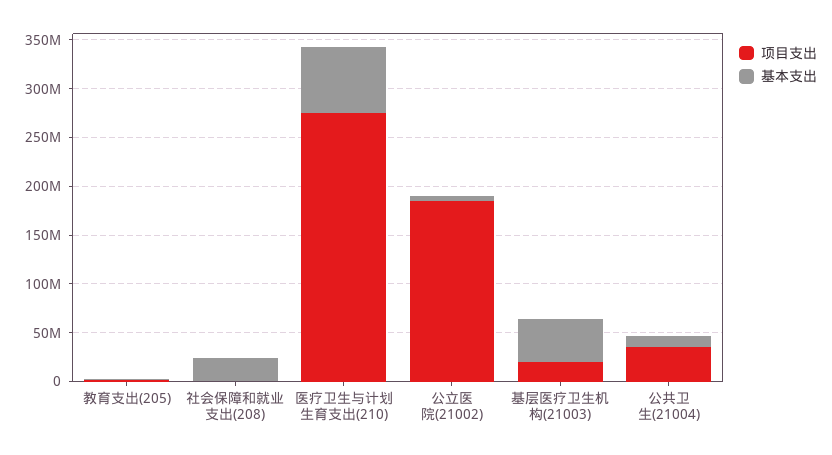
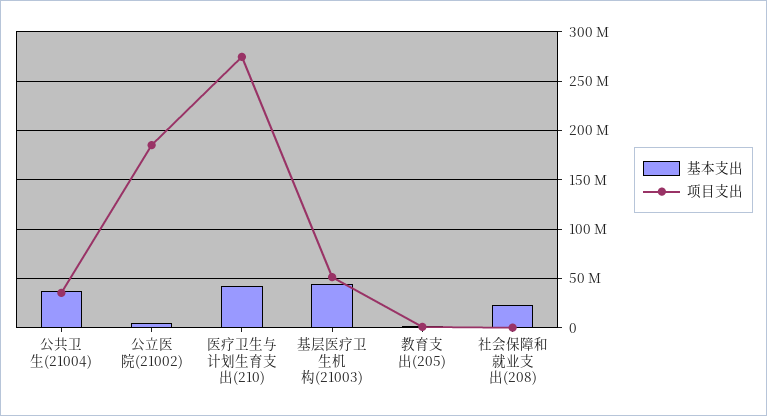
  {
    "项目支出": {
      "教育支出(205)": 0,
      "社会保障和就业支出(208)": 0,
      "医疗卫生与计划生育支出(210)": 270000000,
      "公立医院(21002)": 190000000,
-     "基层医疗卫生机构(21003)": 20000000,
+     "基层医疗卫生机构(21003)": 50000000,
      "公共卫生(21004)": 40000000
    },
    "基本支出": {
      "教育支出(205)": 0,
      "社会保障和就业支出(208)": 20000000,
-     "医疗卫生与计划生育支出(210)": 70000000,
+     "医疗卫生与计划生育支出(210)": 40000000,
      "公立医院(21002)": 10000000,
      "基层医疗卫生机构(21003)": 40000000,
-     "公共卫生(21004)": 10000000
+     "公共卫生(21004)": 40000000
    }
  }

